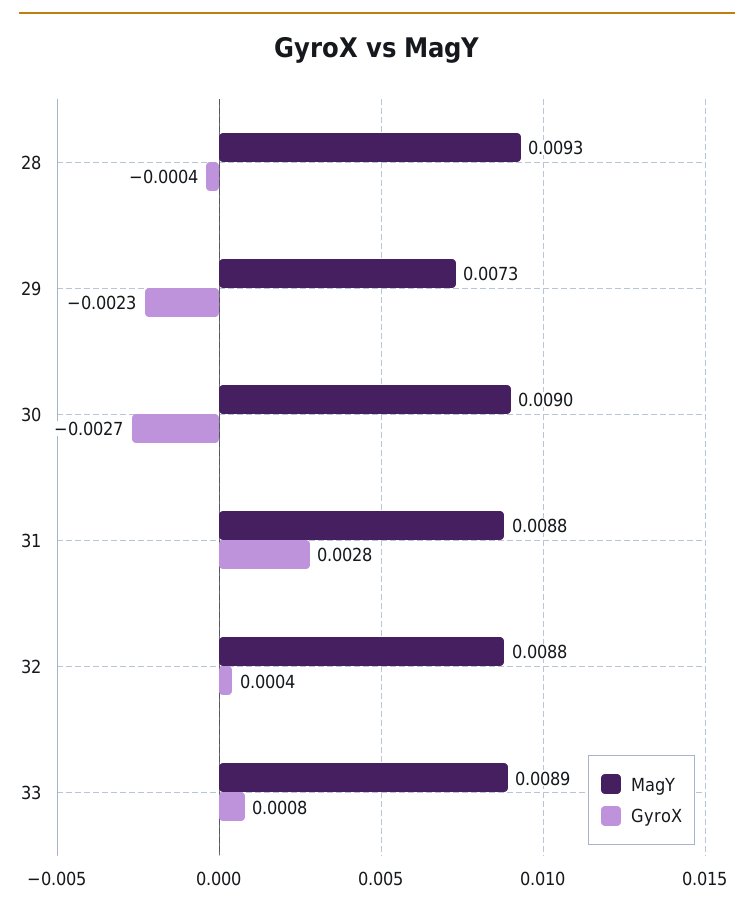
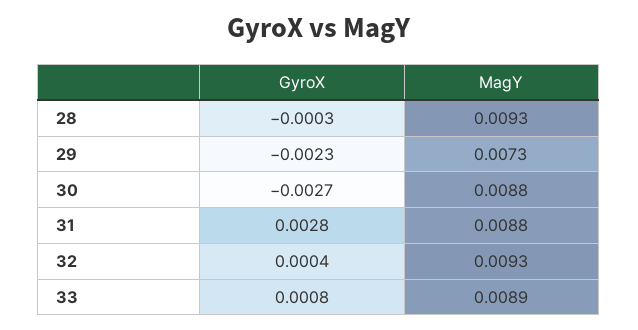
  {
    "MagY": {
      "28": 0.0093,
      "29": 0.0073,
-     "30": 0.009,
+     "30": 0.0088,
      "31": 0.0088,
-     "32": 0.0088,
+     "32": 0.0093,
      "33": 0.0089
    },
    "GyroX": {
-     "28": -0.0004,
+     "28": -0.0003,
      "29": -0.0023,
      "30": -0.0027,
      "31": 0.0028,
      "32": 0.0004,
      "33": 0.0008
    }
  }

